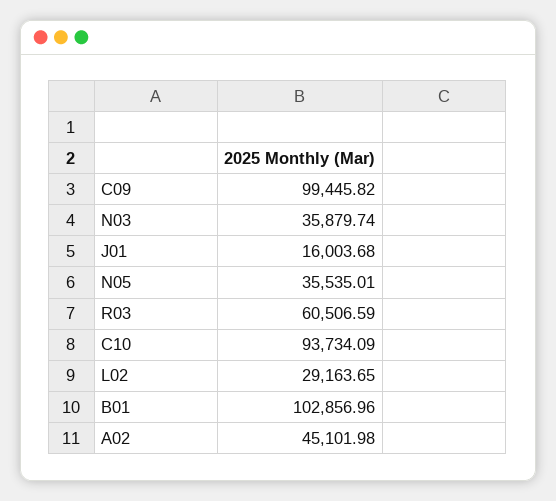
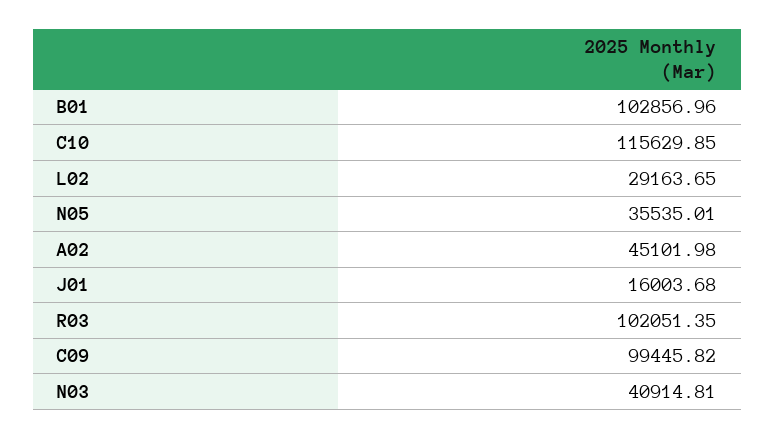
  {
    "C09": 99445.82,
-   "N03": 35879.74,
+   "N03": 40914.81,
    "J01": 16003.68,
    "N05": 35535.01,
-   "R03": 60506.59,
+   "R03": 102051.35,
-   "C10": 93734.09,
+   "C10": 115629.85,
    "L02": 29163.65,
    "B01": 102856.96,
    "A02": 45101.98
  }

